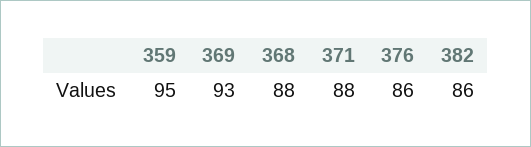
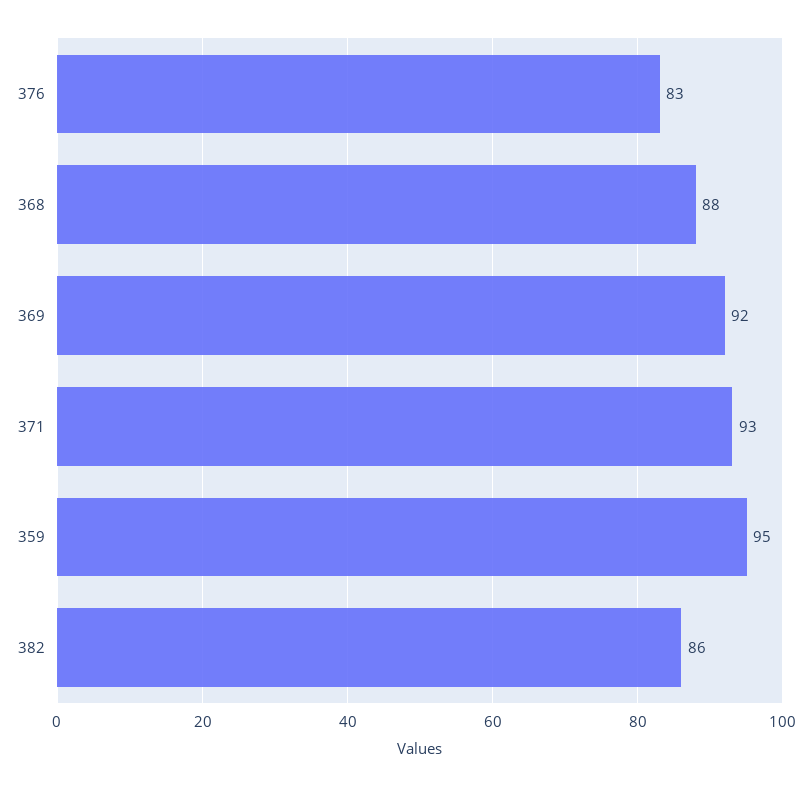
  {
    "359": 95,
-   "369": 93,
+   "369": 92,
    "368": 88,
-   "371": 88,
+   "371": 93,
-   "376": 86,
+   "376": 83,
    "382": 86
  }

